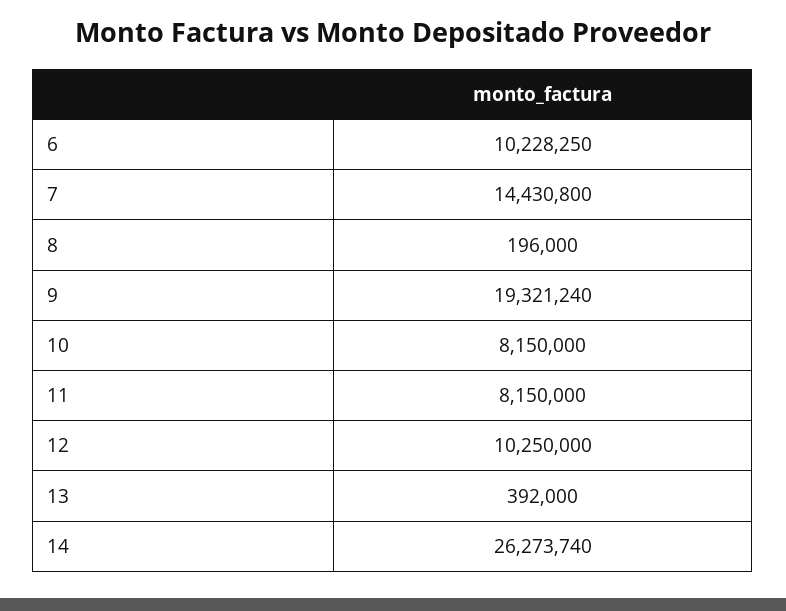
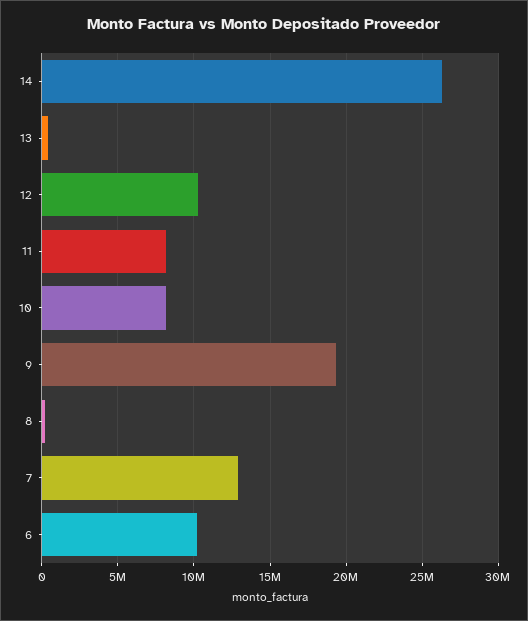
  {
    "6": 10228250,
-   "7": 14430800,
+   "7": 13000000,
    "8": 196000,
    "9": 19321240,
    "10": 8150000,
    "11": 8150000,
    "12": 10250000,
    "13": 392000,
    "14": 26273740
  }

